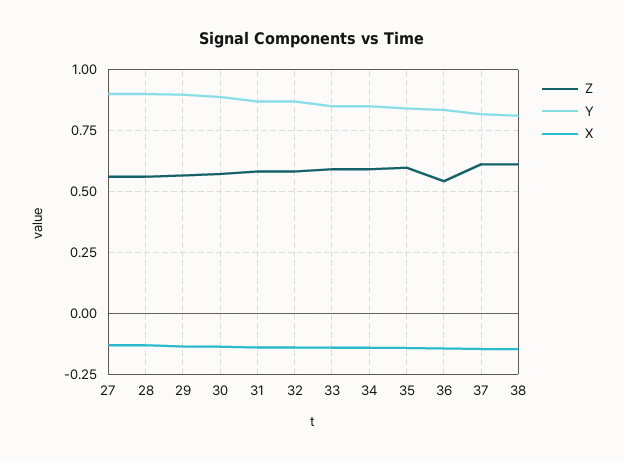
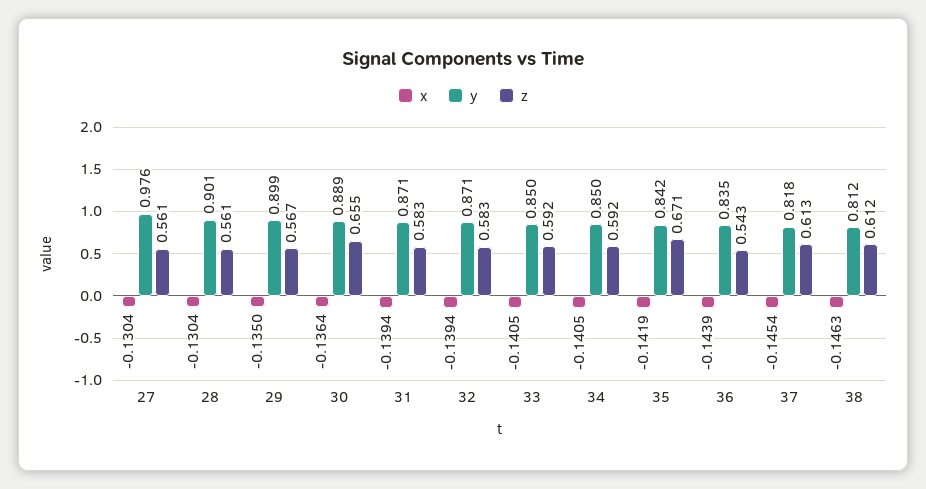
  {
    "Z": {
      "27": 0.561,
      "28": 0.561,
      "29": 0.567,
-     "30": 0.575,
+     "30": 0.655,
      "31": 0.583,
      "32": 0.583,
      "33": 0.592,
      "34": 0.592,
-     "35": 0.6,
+     "35": 0.671,
      "36": 0.543,
      "37": 0.613,
      "38": 0.612
    },
    "Y": {
-     "27": 0.9,
+     "27": 0.976,
      "28": 0.901,
      "29": 0.899,
      "30": 0.889,
      "31": 0.871,
      "32": 0.871,
      "33": 0.85,
      "34": 0.85,
      "35": 0.842,
      "36": 0.835,
      "37": 0.818,
      "38": 0.812
    },
    "X": {
      "27": -0.1304,
      "28": -0.1304,
      "29": -0.135,
      "30": -0.1364,
      "31": -0.1394,
      "32": -0.1394,
      "33": -0.1405,
      "34": -0.1405,
      "35": -0.1419,
      "36": -0.1439,
      "37": -0.1454,
      "38": -0.1463
    }
  }

